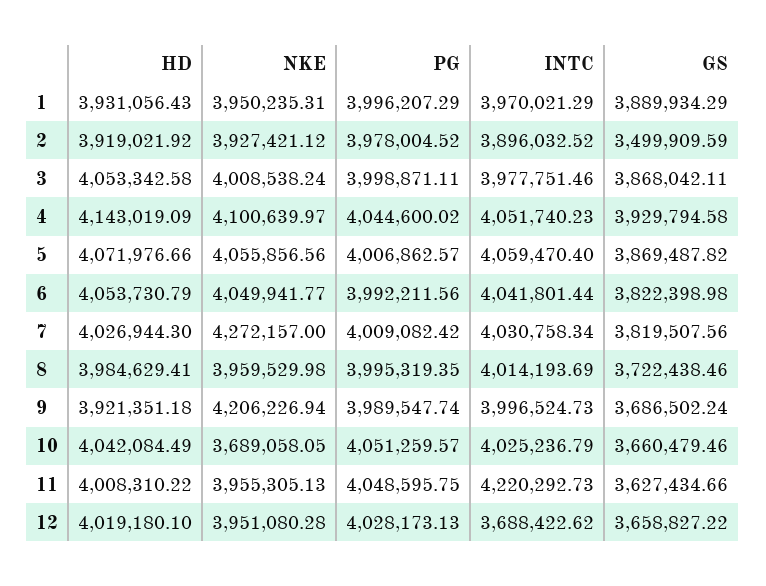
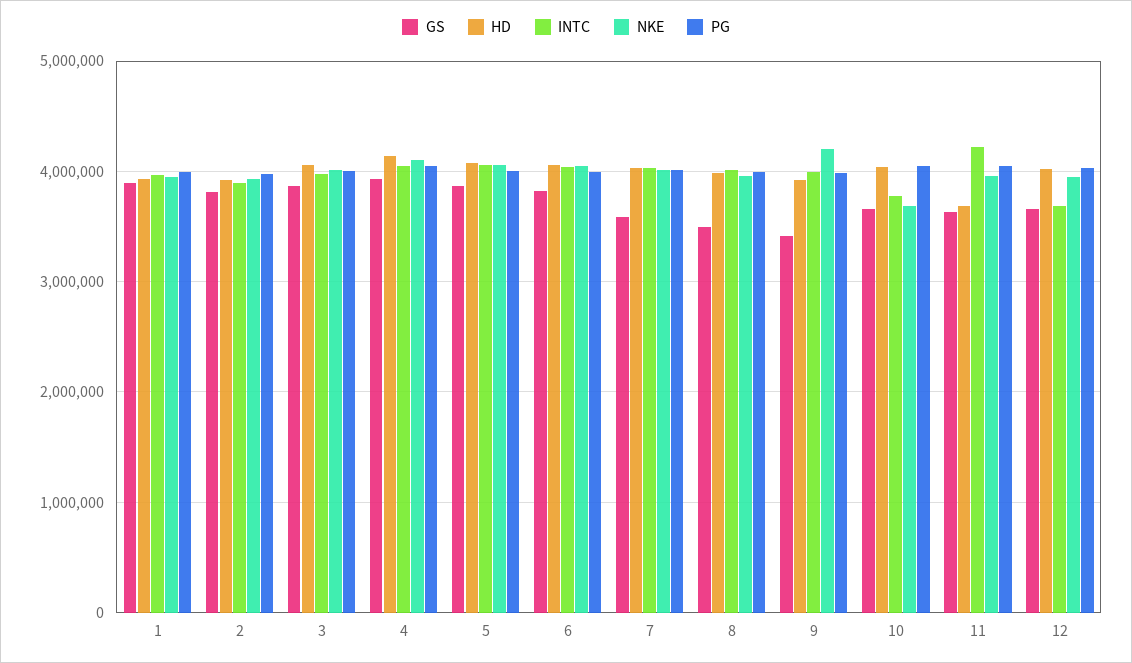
  {
    "HD": {
      "1": 3931056.43,
      "2": 3919021.92,
      "3": 4053342.58,
      "4": 4143019.09,
      "5": 4071976.66,
      "6": 4053730.79,
      "7": 4026944.3,
      "8": 3984629.41,
      "9": 3921351.18,
      "10": 4042084.49,
-     "11": 4008310.22,
+     "11": 3700000,
      "12": 4019180.1
    },
    "NKE": {
      "1": 3950235.31,
      "2": 3927421.12,
      "3": 4008538.24,
      "4": 4100639.97,
      "5": 4055856.56,
      "6": 4049941.77,
-     "7": 4272157,
+     "7": 4000000,
      "8": 3959529.98,
      "9": 4206226.94,
      "10": 3689058.05,
      "11": 3955305.13,
      "12": 3951080.28
    },
    "PG": {
      "1": 3996207.29,
      "2": 3978004.52,
      "3": 3998871.11,
      "4": 4044600.02,
      "5": 4006862.57,
      "6": 3992211.56,
      "7": 4009082.42,
      "8": 3995319.35,
      "9": 3989547.74,
      "10": 4051259.57,
      "11": 4048595.75,
      "12": 4028173.13
    },
    "INTC": {
      "1": 3970021.29,
      "2": 3896032.52,
      "3": 3977751.46,
      "4": 4051740.23,
      "5": 4059470.4,
      "6": 4041801.44,
      "7": 4030758.34,
      "8": 4014193.69,
      "9": 3996524.73,
-     "10": 4025236.79,
+     "10": 3800000,
      "11": 4220292.73,
      "12": 3688422.62
    },
    "GS": {
      "1": 3889934.29,
-     "2": 3499909.59,
+     "2": 3800000,
      "3": 3868042.11,
      "4": 3929794.58,
      "5": 3869487.82,
      "6": 3822398.98,
-     "7": 3819507.56,
+     "7": 3600000,
-     "8": 3722438.46,
+     "8": 3500000,
-     "9": 3686502.24,
+     "9": 3400000,
      "10": 3660479.46,
      "11": 3627434.66,
      "12": 3658827.22
    }
  }

